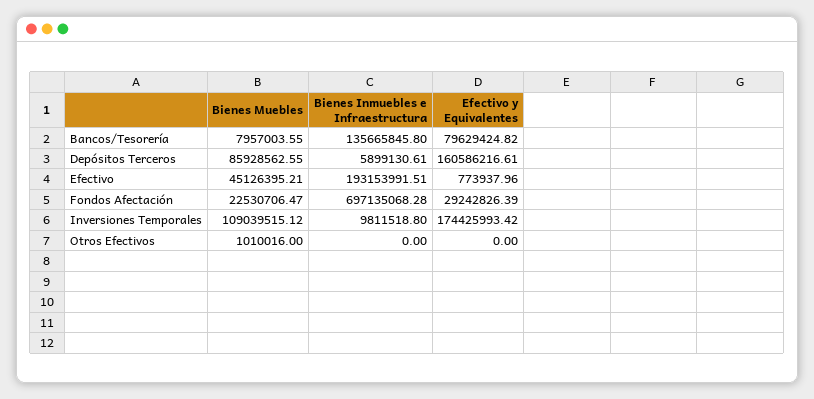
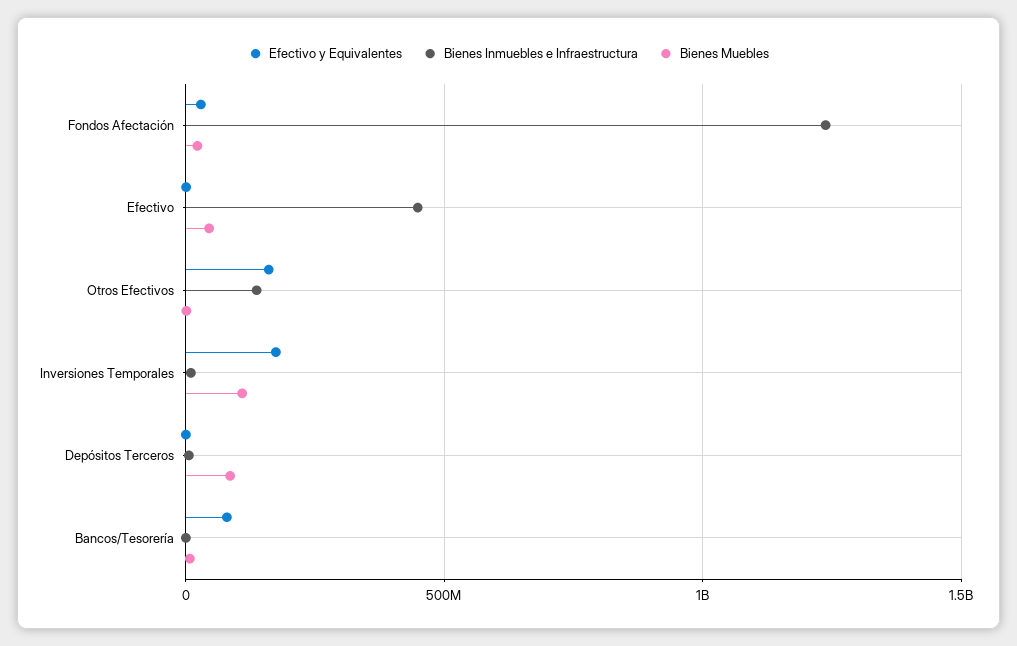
  {
    "Bienes Muebles": {
      "Bancos/Tesorería": 7957003.55,
      "Depósitos Terceros": 85928562.55,
      "Efectivo": 45126395.21,
      "Fondos Afectación": 22530706.47,
      "Inversiones Temporales": 109039515.12,
      "Otros Efectivos": 1010016
    },
    "Bienes Inmuebles e Infraestructura": {
-     "Bancos/Tesorería": 135665845.8,
+     "Bancos/Tesorería": 0,
      "Depósitos Terceros": 5899130.61,
-     "Efectivo": 193153991.51,
+     "Efectivo": 450000000,
-     "Fondos Afectación": 697135068.28,
+     "Fondos Afectación": 1250000000,
      "Inversiones Temporales": 9811518.8,
-     "Otros Efectivos": 0
+     "Otros Efectivos": 150000000
    },
    "Efectivo y Equivalentes": {
      "Bancos/Tesorería": 79629424.82,
-     "Depósitos Terceros": 160586216.61,
+     "Depósitos Terceros": 0,
      "Efectivo": 773937.96,
      "Fondos Afectación": 29242826.39,
      "Inversiones Temporales": 174425993.42,
-     "Otros Efectivos": 0
+     "Otros Efectivos": 150000000
    }
  }

